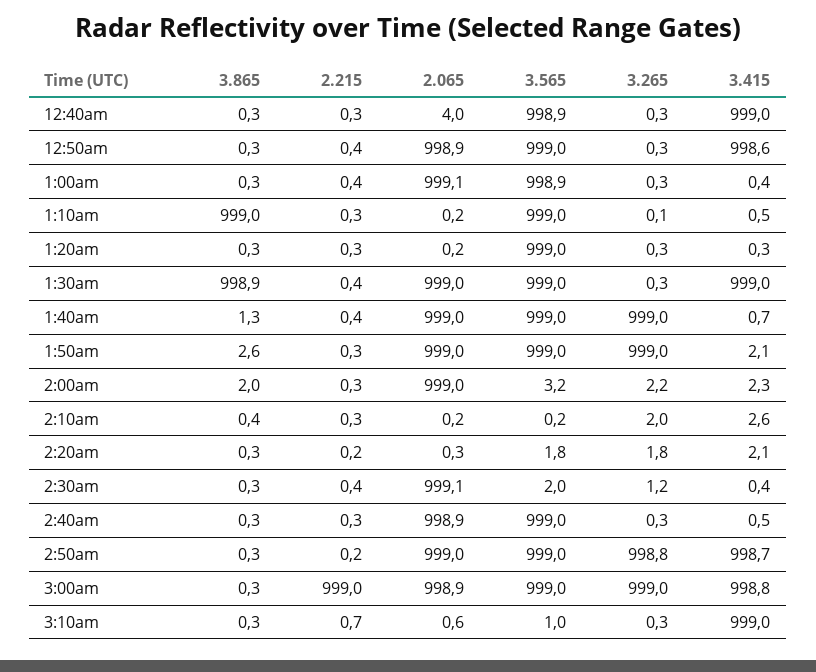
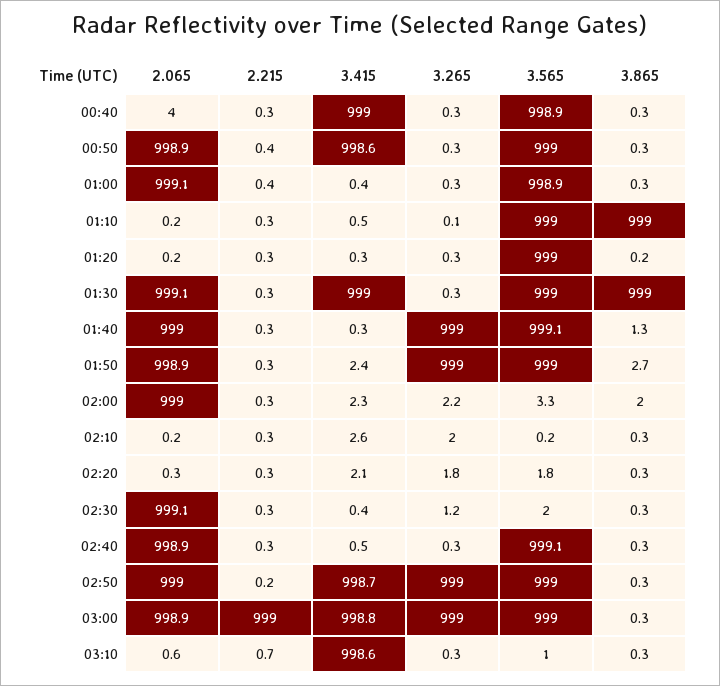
  {
    "3.865": {
      "12:40am": 0.3,
      "12:50am": 0.3,
      "1:00am": 0.3,
      "1:10am": 999,
-     "1:20am": 0.3,
+     "1:20am": 0.2,
-     "1:30am": 998.9,
+     "1:30am": 999,
      "1:40am": 1.3,
-     "1:50am": 2.6,
+     "1:50am": 2.7,
      "2:00am": 2,
-     "2:10am": 0.4,
+     "2:10am": 0.3,
      "2:20am": 0.3,
      "2:30am": 0.3,
      "2:40am": 0.3,
      "2:50am": 0.3,
      "3:00am": 0.3,
      "3:10am": 0.3
    },
    "2.215": {
      "12:40am": 0.3,
      "12:50am": 0.4,
      "1:00am": 0.4,
      "1:10am": 0.3,
      "1:20am": 0.3,
-     "1:30am": 0.4,
+     "1:30am": 0.3,
-     "1:40am": 0.4,
+     "1:40am": 0.3,
      "1:50am": 0.3,
      "2:00am": 0.3,
      "2:10am": 0.3,
-     "2:20am": 0.2,
+     "2:20am": 0.3,
-     "2:30am": 0.4,
+     "2:30am": 0.3,
      "2:40am": 0.3,
      "2:50am": 0.2,
      "3:00am": 999,
      "3:10am": 0.7
    },
    "2.065": {
      "12:40am": 4,
      "12:50am": 998.9,
      "1:00am": 999.1,
      "1:10am": 0.2,
      "1:20am": 0.2,
-     "1:30am": 999,
+     "1:30am": 999.1,
      "1:40am": 999,
-     "1:50am": 999,
+     "1:50am": 998.9,
      "2:00am": 999,
      "2:10am": 0.2,
      "2:20am": 0.3,
      "2:30am": 999.1,
      "2:40am": 998.9,
      "2:50am": 999,
      "3:00am": 998.9,
      "3:10am": 0.6
    },
    "3.565": {
      "12:40am": 998.9,
      "12:50am": 999,
      "1:00am": 998.9,
      "1:10am": 999,
      "1:20am": 999,
      "1:30am": 999,
-     "1:40am": 999,
+     "1:40am": 999.1,
      "1:50am": 999,
-     "2:00am": 3.2,
+     "2:00am": 3.3,
      "2:10am": 0.2,
      "2:20am": 1.8,
      "2:30am": 2,
-     "2:40am": 999,
+     "2:40am": 999.1,
      "2:50am": 999,
      "3:00am": 999,
      "3:10am": 1
    },
    "3.265": {
      "12:40am": 0.3,
      "12:50am": 0.3,
      "1:00am": 0.3,
      "1:10am": 0.1,
      "1:20am": 0.3,
      "1:30am": 0.3,
      "1:40am": 999,
      "1:50am": 999,
      "2:00am": 2.2,
      "2:10am": 2,
      "2:20am": 1.8,
      "2:30am": 1.2,
      "2:40am": 0.3,
-     "2:50am": 998.8,
+     "2:50am": 999,
      "3:00am": 999,
      "3:10am": 0.3
    },
    "3.415": {
      "12:40am": 999,
      "12:50am": 998.6,
      "1:00am": 0.4,
      "1:10am": 0.5,
      "1:20am": 0.3,
      "1:30am": 999,
-     "1:40am": 0.7,
+     "1:40am": 0.3,
-     "1:50am": 2.1,
+     "1:50am": 2.4,
      "2:00am": 2.3,
      "2:10am": 2.6,
      "2:20am": 2.1,
      "2:30am": 0.4,
      "2:40am": 0.5,
      "2:50am": 998.7,
      "3:00am": 998.8,
-     "3:10am": 999
+     "3:10am": 998.6
    }
  }

